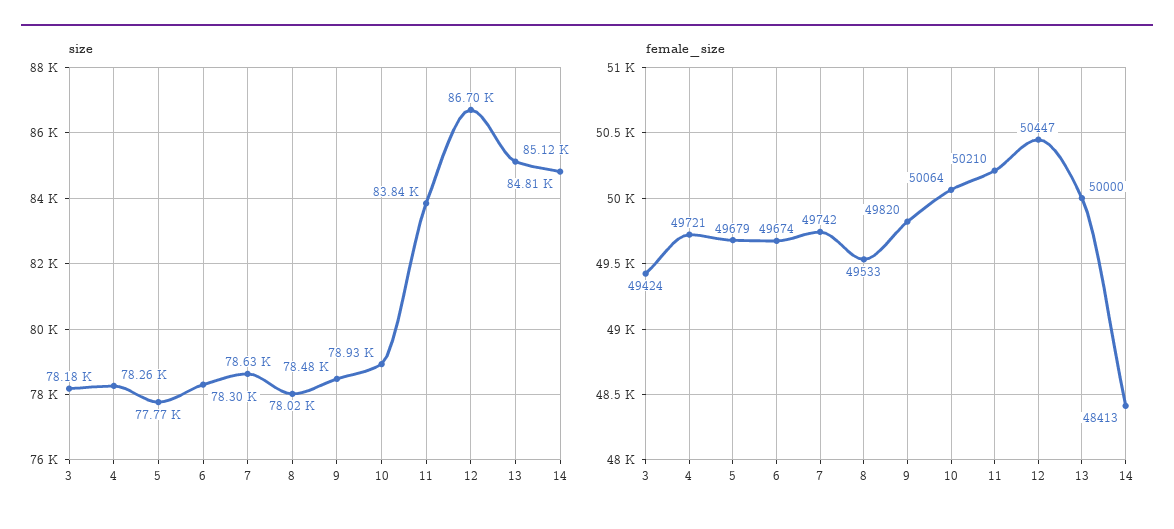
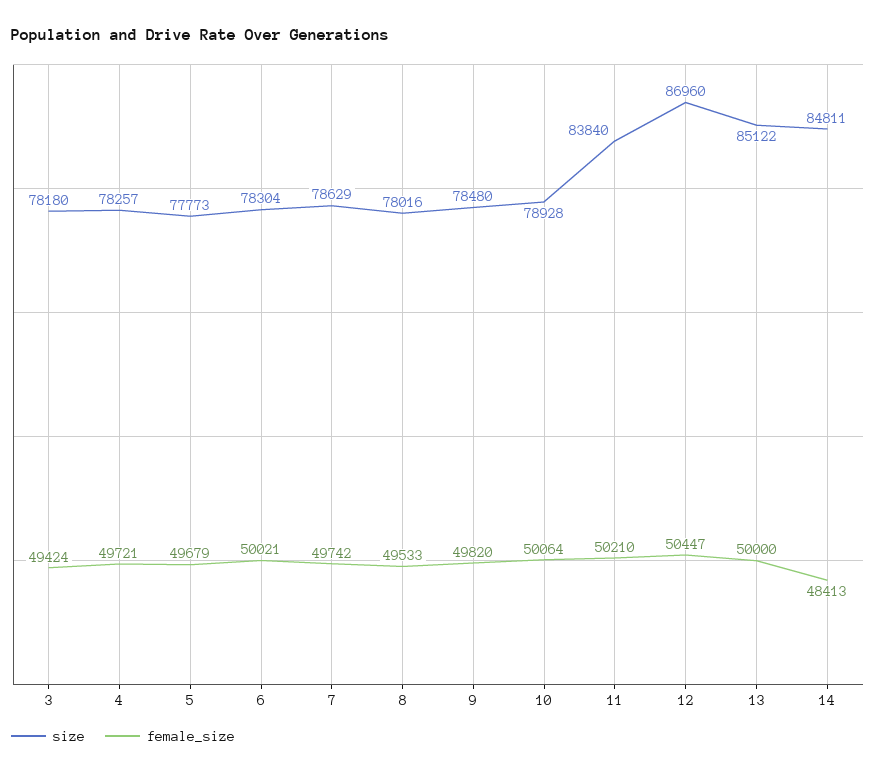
  {
    "size": {
      "3": 78180,
      "4": 78257,
      "5": 77773,
      "6": 78304,
      "7": 78629,
      "8": 78016,
      "9": 78480,
      "10": 78928,
      "11": 83840,
-     "12": 86700,
+     "12": 86960,
      "13": 85122,
      "14": 84811
    },
    "female_size": {
      "3": 49424,
      "4": 49721,
      "5": 49679,
-     "6": 49674,
+     "6": 50021,
      "7": 49742,
      "8": 49533,
      "9": 49820,
      "10": 50064,
      "11": 50210,
      "12": 50447,
      "13": 50000,
      "14": 48413
    }
  }

